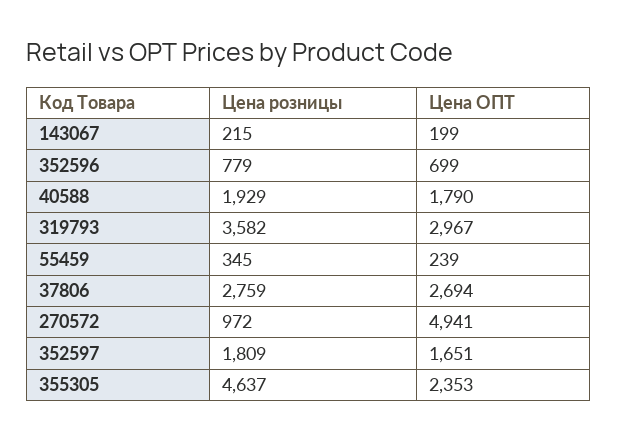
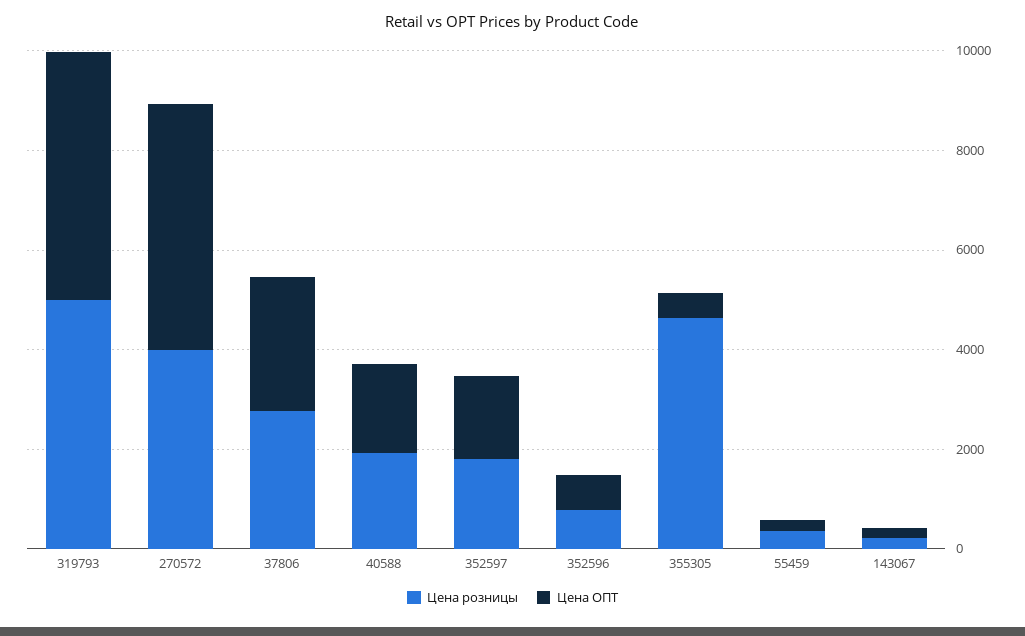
  {
    "Цена розницы": {
      "143067": 215,
      "352596": 779,
      "40588": 1929,
-     "319793": 3582,
+     "319793": 5000,
      "55459": 345,
      "37806": 2759,
-     "270572": 972,
+     "270572": 4000,
      "352597": 1809,
      "355305": 4637
    },
    "Цена ОПТ": {
      "143067": 199,
      "352596": 699,
      "40588": 1790,
-     "319793": 2967,
+     "319793": 5000,
      "55459": 239,
      "37806": 2694,
      "270572": 4941,
      "352597": 1651,
-     "355305": 2353
+     "355305": 500
    }
  }

